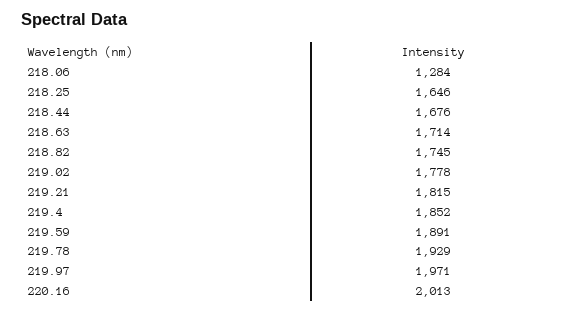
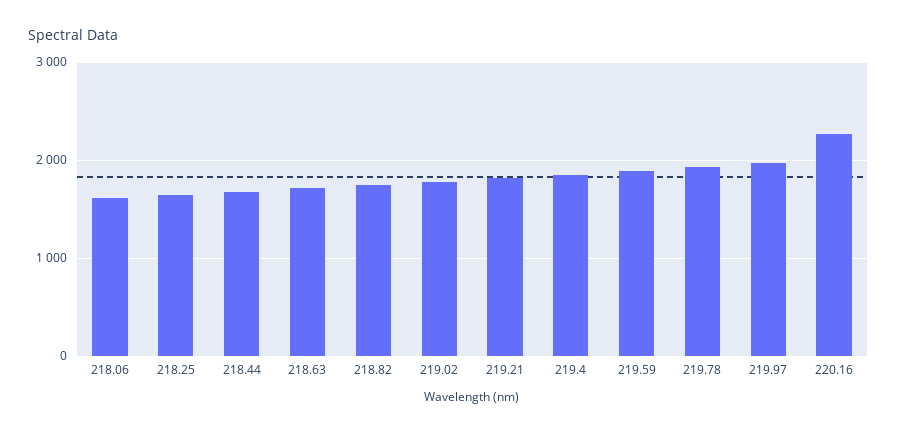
  {
-   "218.06": 1284,
+   "218.06": 1600,
    "218.25": 1646,
    "218.44": 1676,
    "218.63": 1714,
    "218.82": 1745,
    "219.02": 1778,
    "219.21": 1815,
    "219.4": 1852,
    "219.59": 1891,
    "219.78": 1929,
    "219.97": 1971,
-   "220.16": 2013
+   "220.16": 2300
  }

